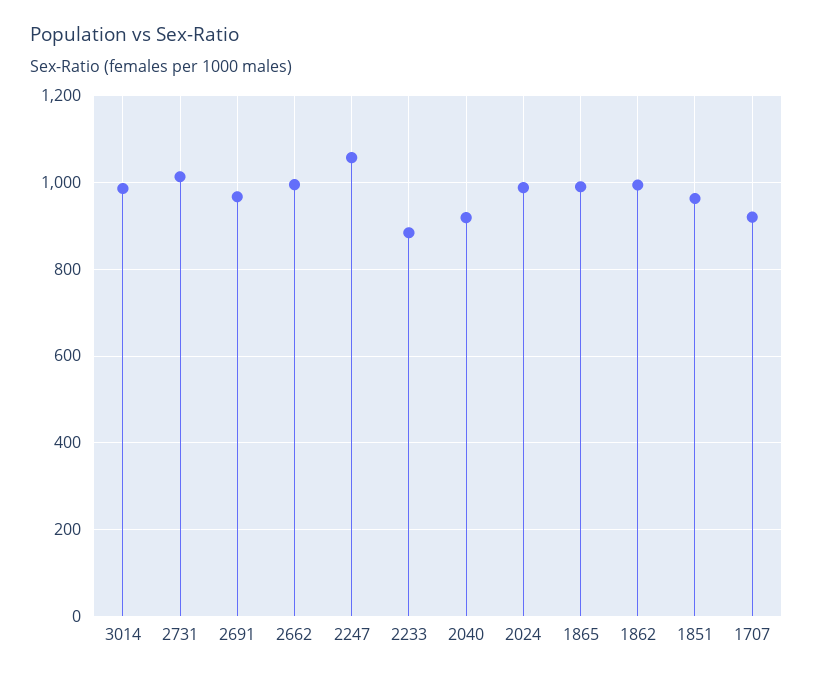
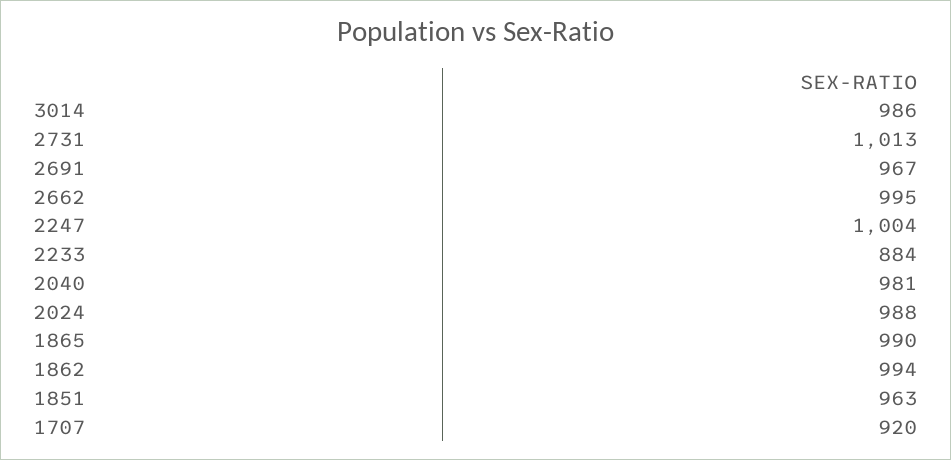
  {
    "3014": 986,
    "2731": 1013,
    "2691": 967,
    "2662": 995,
-   "2247": 1060,
+   "2247": 1004,
    "2233": 884,
-   "2040": 920,
+   "2040": 981,
    "2024": 988,
    "1865": 990,
    "1862": 994,
    "1851": 963,
    "1707": 920
  }

